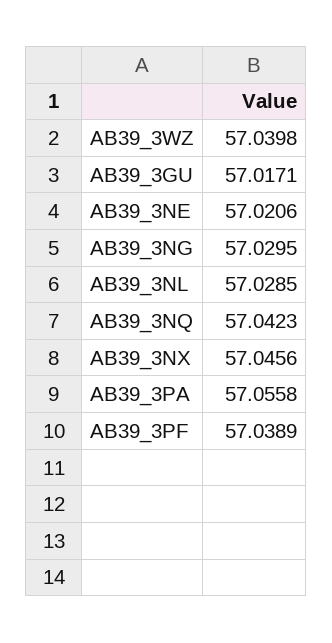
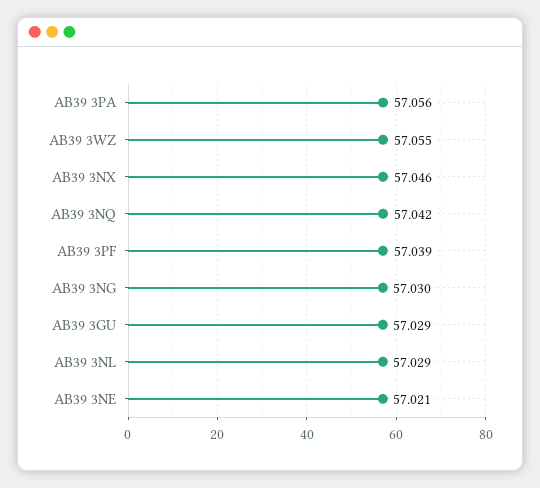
  {
-   "AB39_3WZ": 57.0398,
+   "AB39_3WZ": 57.055,
-   "AB39_3GU": 57.0171,
+   "AB39_3GU": 57.029,
    "AB39_3NE": 57.0206,
    "AB39_3NG": 57.0295,
    "AB39_3NL": 57.0285,
    "AB39_3NQ": 57.0423,
    "AB39_3NX": 57.0456,
    "AB39_3PA": 57.0558,
    "AB39_3PF": 57.0389
  }

